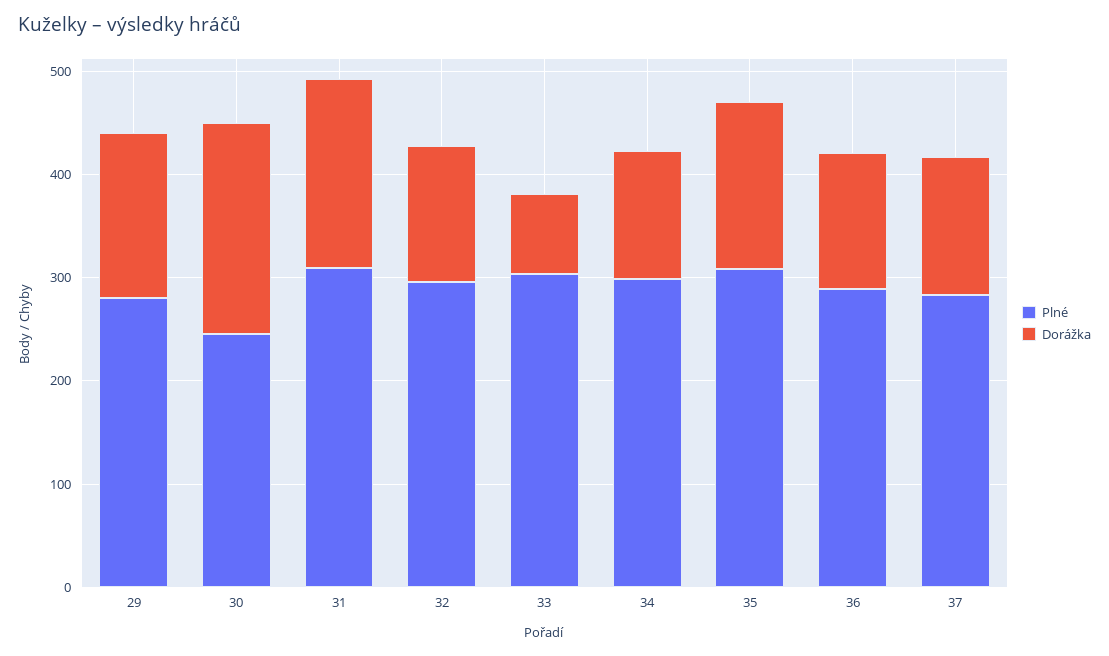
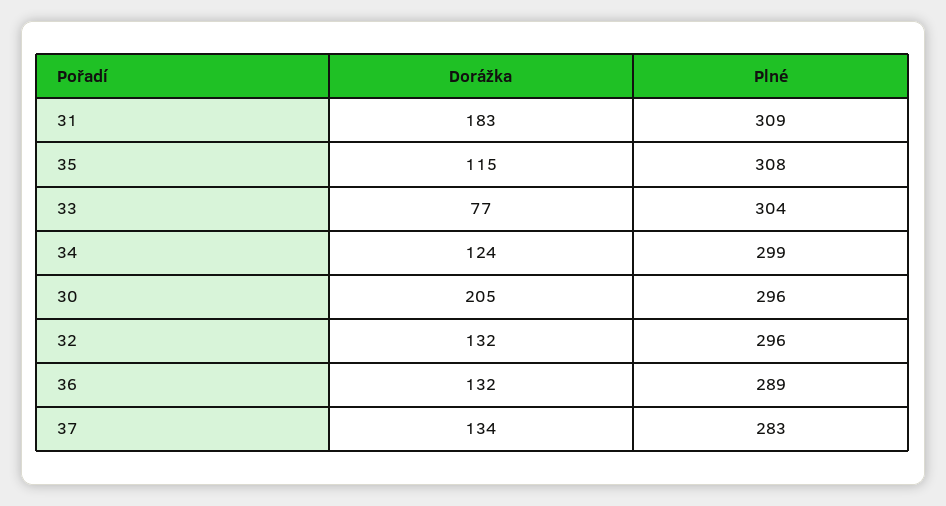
  {
    "Plné": {
-     "29": 280,
-     "30": 240,
+     "30": 296,
      "31": 309,
      "32": 296,
      "33": 304,
      "34": 299,
      "35": 308,
      "36": 289,
      "37": 283
    },
    "Dorážka": {
-     "29": 160,
      "30": 205,
      "31": 183,
      "32": 132,
      "33": 77,
      "34": 124,
-     "35": 160,
+     "35": 115,
      "36": 132,
      "37": 134
    }
  }

